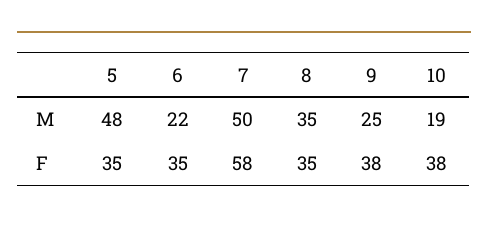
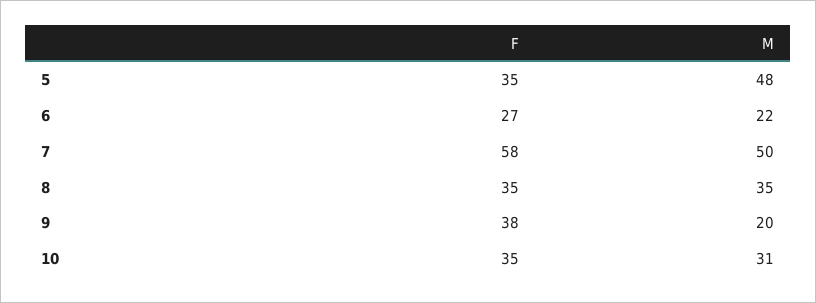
  {
    "5": {
      "M": 48,
      "F": 35
    },
    "6": {
      "M": 22,
-     "F": 35
+     "F": 27
    },
    "7": {
      "M": 50,
      "F": 58
    },
    "8": {
      "M": 35,
      "F": 35
    },
    "9": {
-     "M": 25,
+     "M": 20,
      "F": 38
    },
    "10": {
-     "M": 19,
+     "M": 31,
-     "F": 38
+     "F": 35
    }
  }

